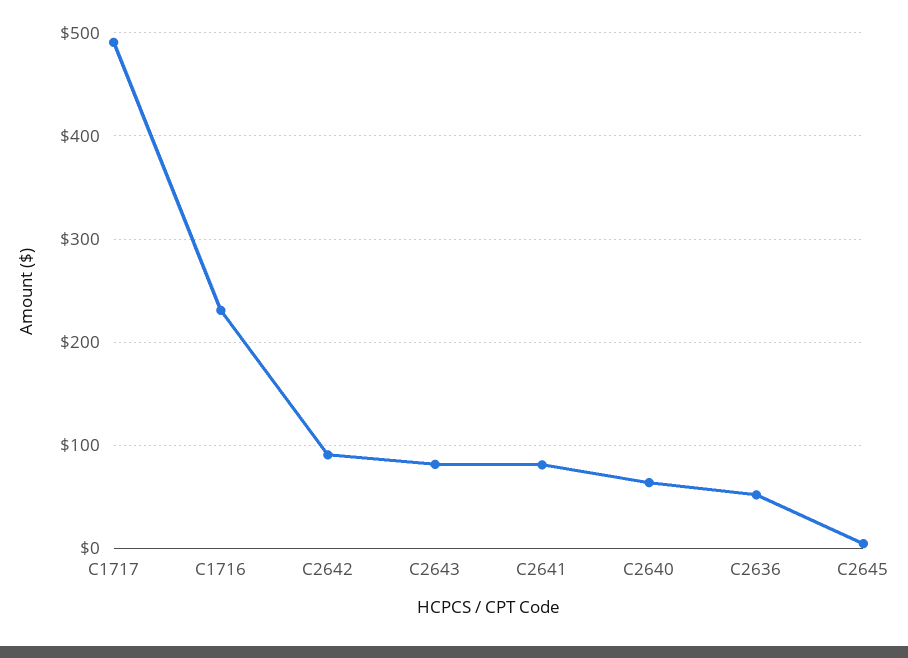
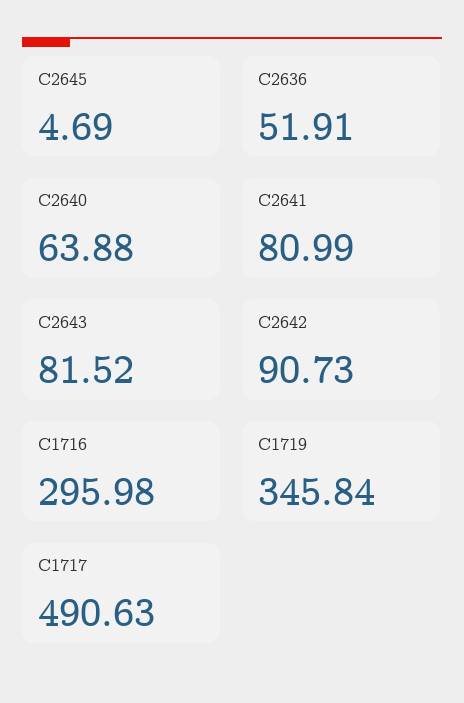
  {
    "C1717": 490.63,
-   "C1716": 230,
+   "C1716": 295.98,
    "C2642": 90.73,
    "C2643": 81.52,
    "C2641": 80.99,
    "C2640": 63.88,
    "C2636": 51.91,
-   "C2645": 4.69
+   "C2645": 4.69,
+   "C1719": 345.84
  }

